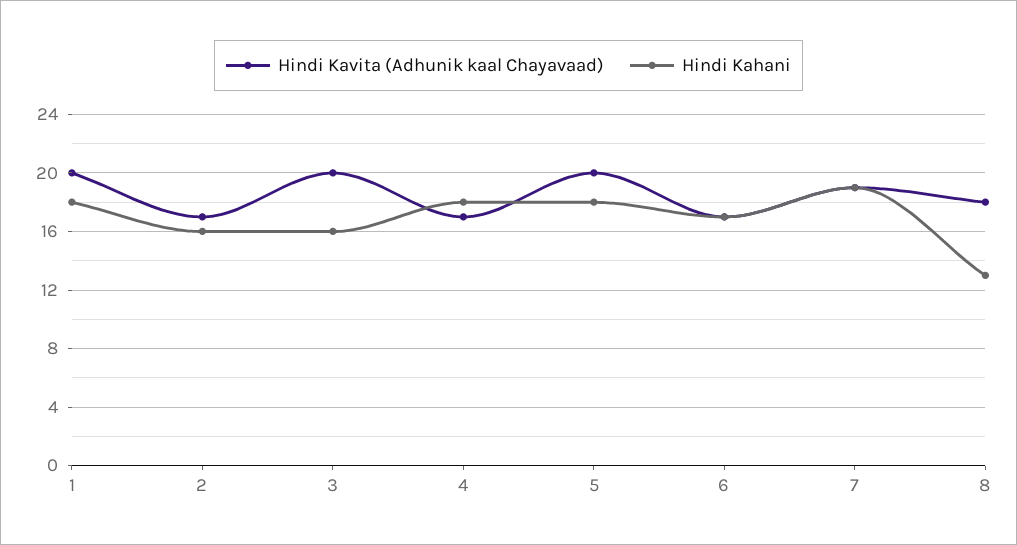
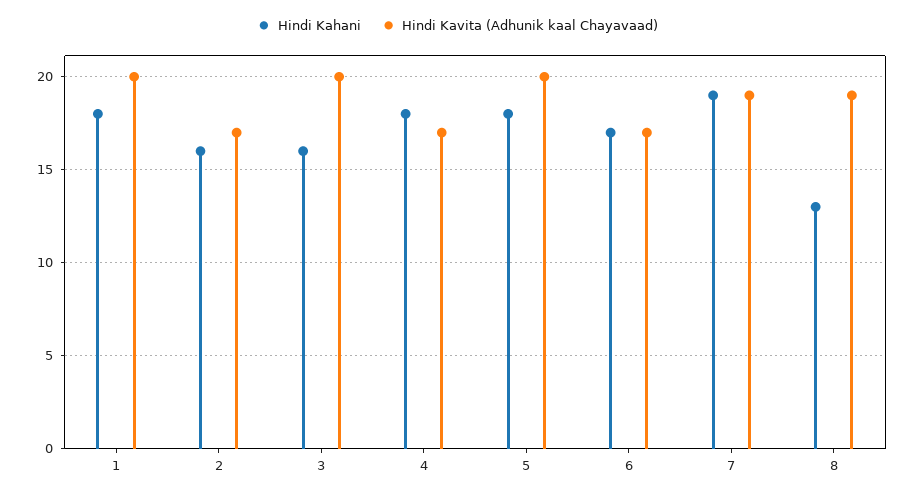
  {
    "Hindi Kavita (Adhunik kaal Chayavaad)": {
      "1": 20,
      "2": 17,
      "3": 20,
      "4": 17,
      "5": 20,
      "6": 17,
      "7": 19,
-     "8": 18
+     "8": 19
    },
    "Hindi Kahani": {
      "1": 18,
      "2": 16,
      "3": 16,
      "4": 18,
      "5": 18,
      "6": 17,
      "7": 19,
      "8": 13
    }
  }

